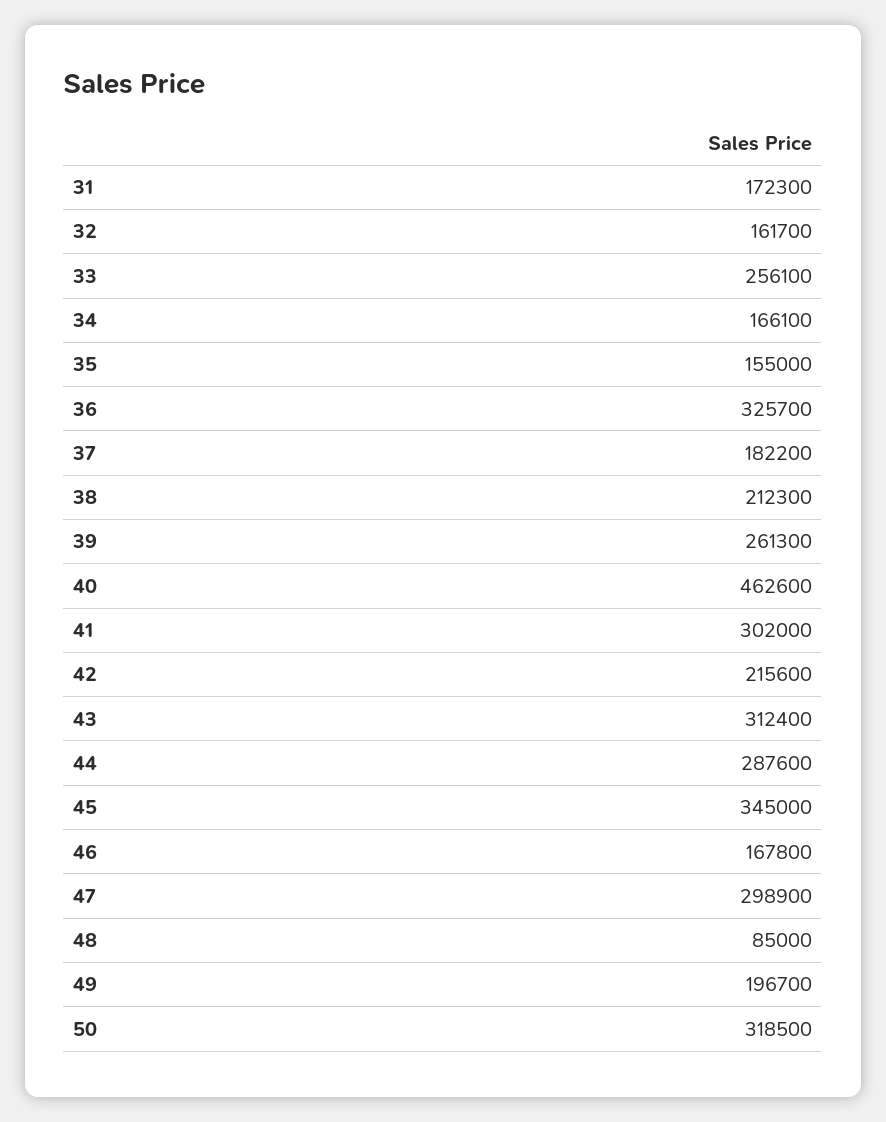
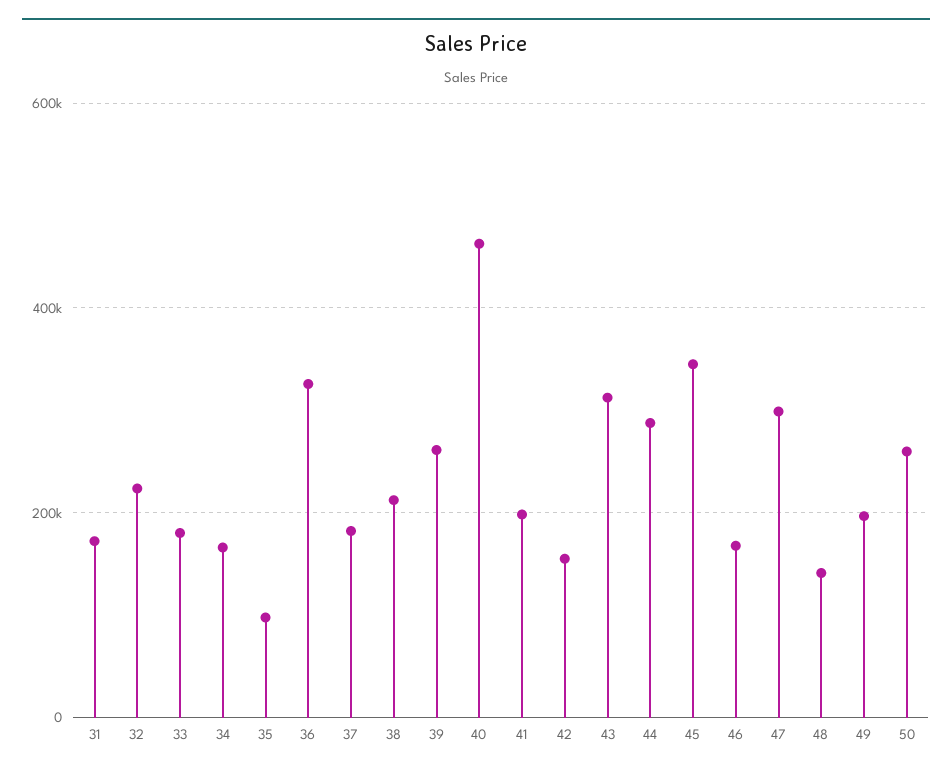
  {
    "31": 172300,
-   "32": 161700,
+   "32": 220000,
-   "33": 256100,
+   "33": 180000,
    "34": 166100,
-   "35": 155000,
+   "35": 100000,
    "36": 325700,
    "37": 182200,
    "38": 212300,
    "39": 261300,
    "40": 462600,
-   "41": 302000,
+   "41": 200000,
-   "42": 215600,
+   "42": 160000,
    "43": 312400,
    "44": 287600,
    "45": 345000,
    "46": 167800,
    "47": 298900,
-   "48": 85000,
+   "48": 140000,
    "49": 196700,
-   "50": 318500
+   "50": 260000
  }

